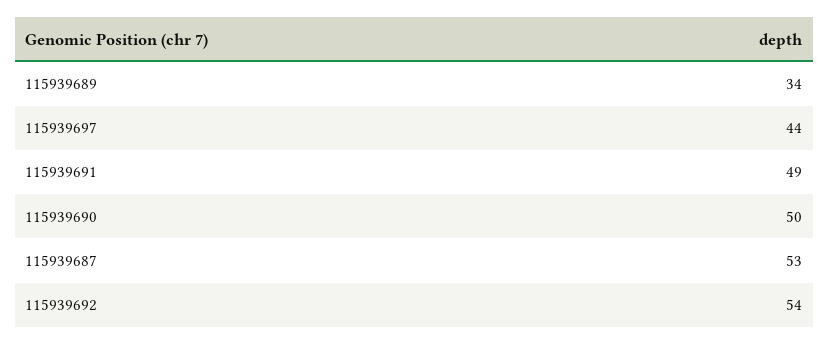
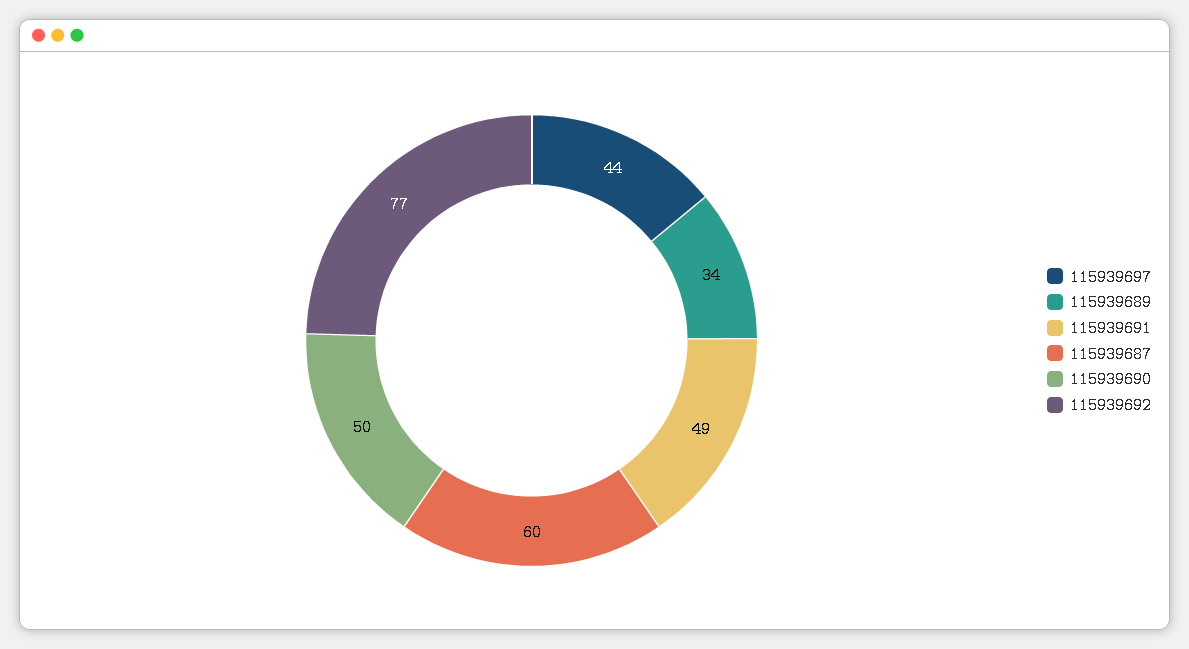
  {
    "115939689": 34,
    "115939697": 44,
    "115939691": 49,
    "115939690": 50,
-   "115939687": 53,
+   "115939687": 60,
-   "115939692": 54
+   "115939692": 77
  }

